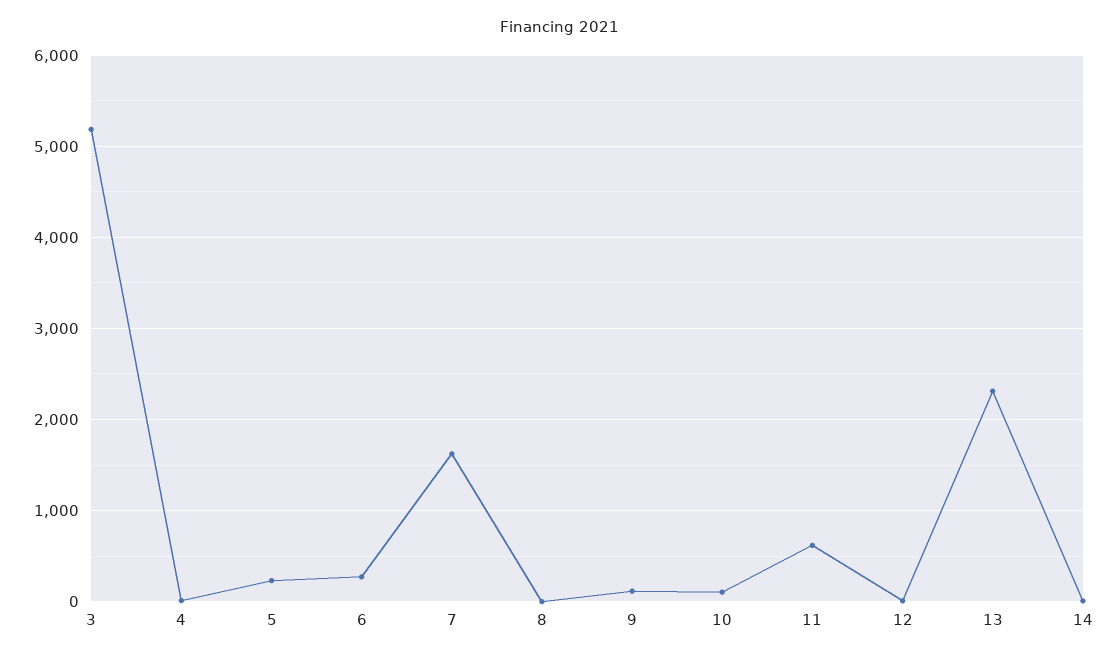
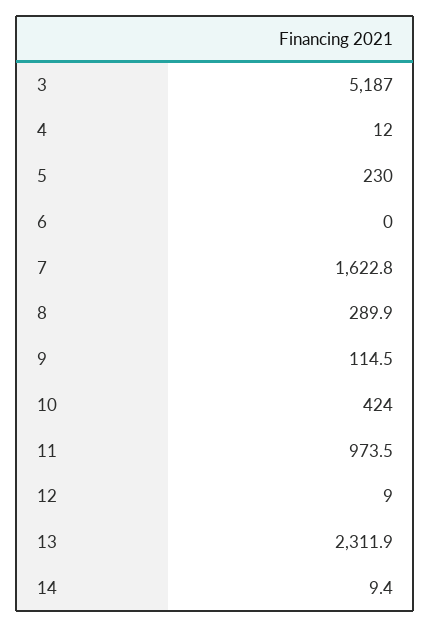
  {
    "3": 5187,
    "4": 12,
    "5": 230,
-   "6": 300,
+   "6": 0,
    "7": 1622.8,
-   "8": 0,
+   "8": 289.9,
    "9": 114.5,
-   "10": 100,
+   "10": 424,
-   "11": 600,
+   "11": 973.5,
    "12": 9,
    "13": 2311.9,
    "14": 9.4
  }

